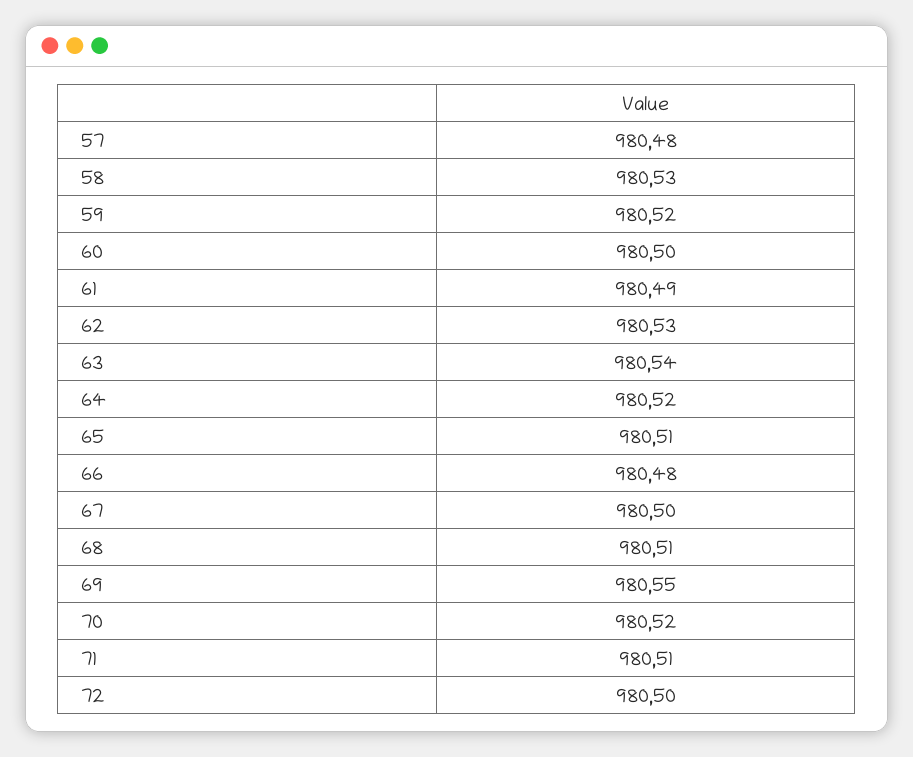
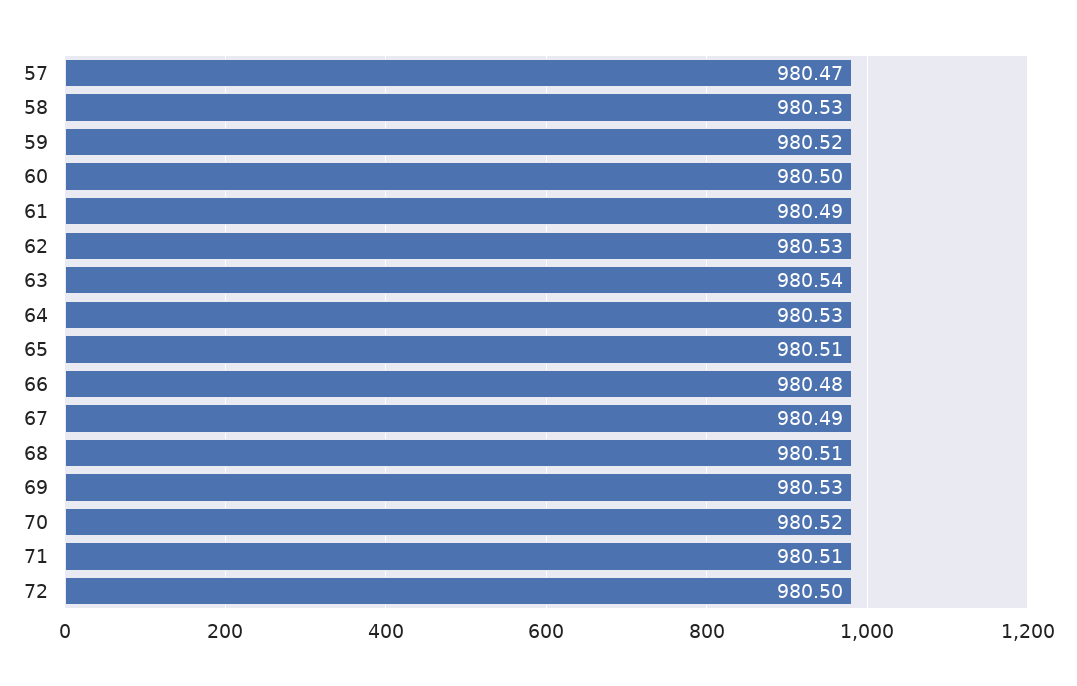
  {
-   "57": 980.48,
+   "57": 980.47,
    "58": 980.53,
    "59": 980.52,
    "60": 980.5,
    "61": 980.49,
    "62": 980.53,
    "63": 980.54,
-   "64": 980.52,
+   "64": 980.53,
    "65": 980.51,
    "66": 980.48,
-   "67": 980.5,
+   "67": 980.49,
    "68": 980.51,
-   "69": 980.55,
+   "69": 980.53,
    "70": 980.52,
    "71": 980.51,
    "72": 980.5
  }

